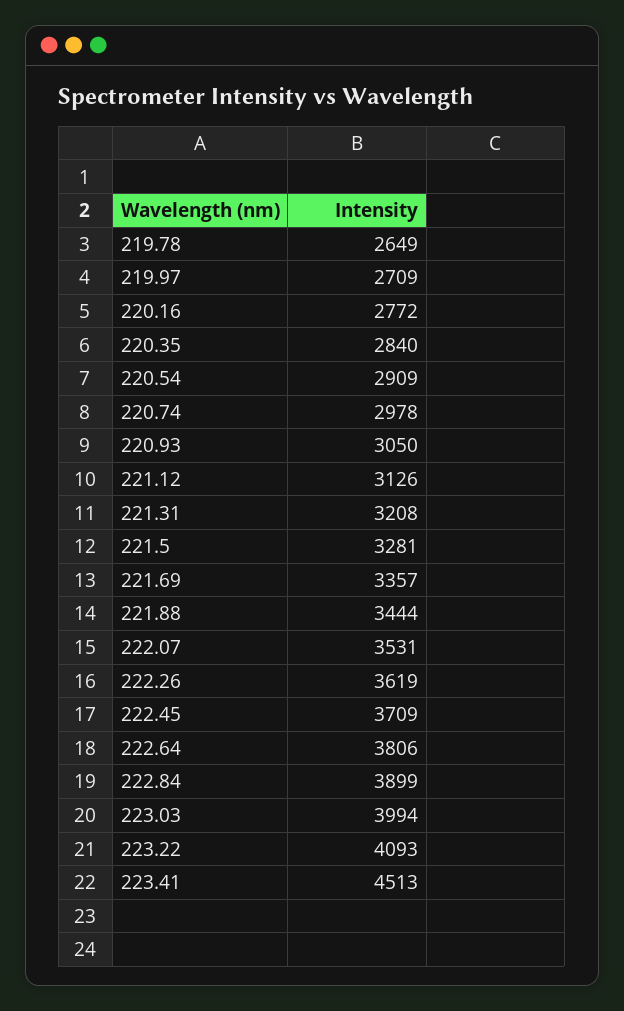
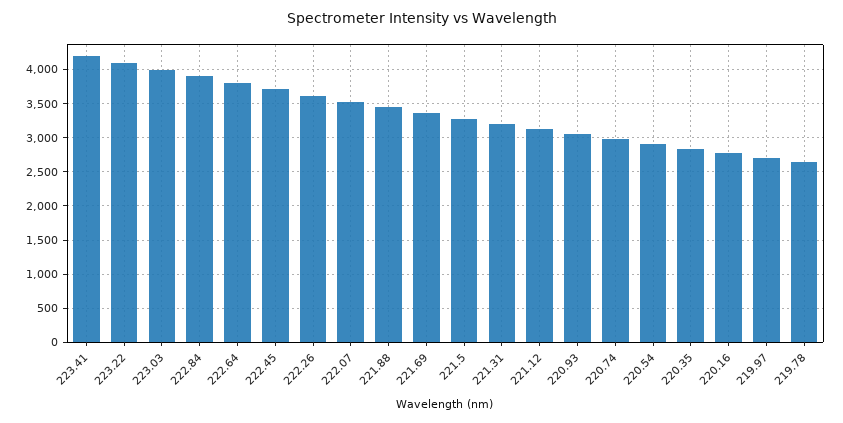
  {
    "219.78": 2649,
    "219.97": 2709,
    "220.16": 2772,
    "220.35": 2840,
    "220.54": 2909,
    "220.74": 2978,
    "220.93": 3050,
    "221.12": 3126,
    "221.31": 3208,
    "221.5": 3281,
    "221.69": 3357,
    "221.88": 3444,
    "222.07": 3531,
    "222.26": 3619,
    "222.45": 3709,
    "222.64": 3806,
    "222.84": 3899,
    "223.03": 3994,
    "223.22": 4093,
-   "223.41": 4513
+   "223.41": 4200
  }

